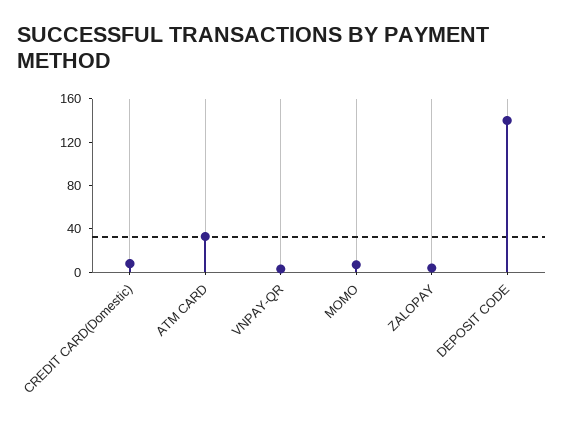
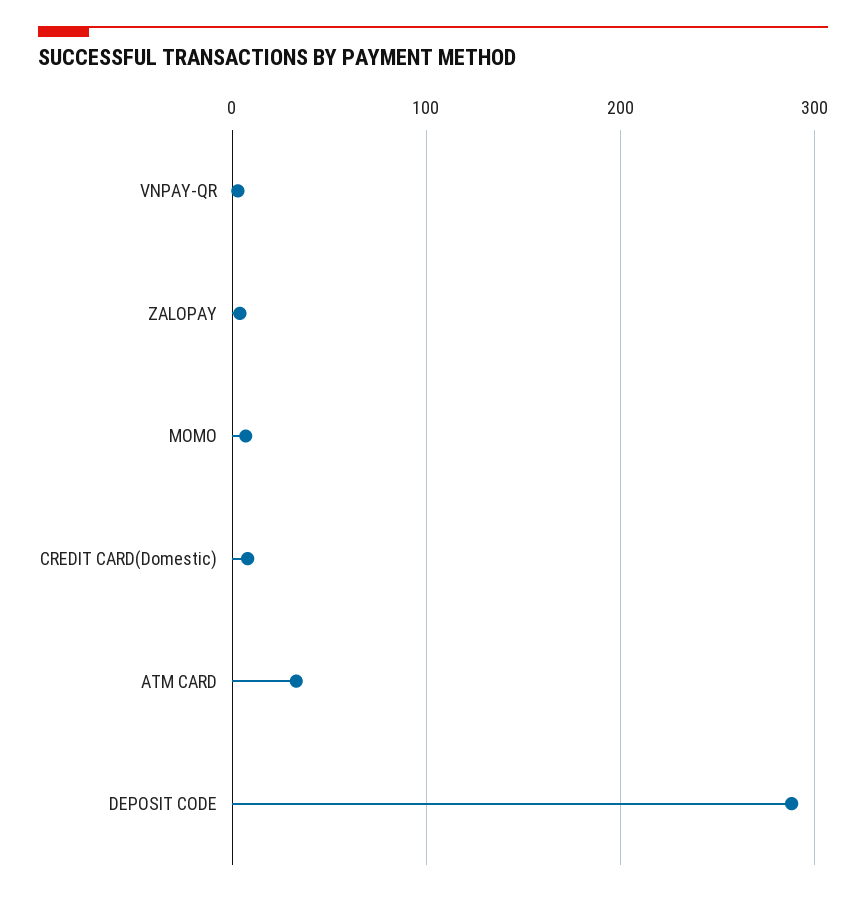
  {
    "CREDIT CARD(Domestic)": 10,
    "ATM CARD": 30,
    "VNPAY-QR": 0,
    "MOMO": 10,
    "ZALOPAY": 0,
-   "DEPOSIT CODE": 140
+   "DEPOSIT CODE": 290
  }

